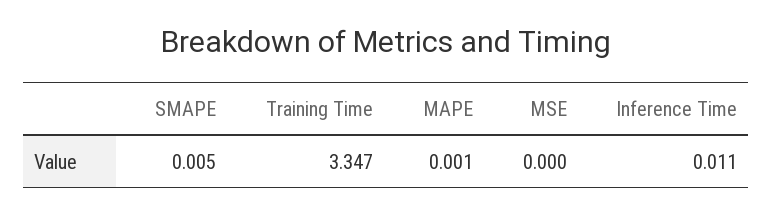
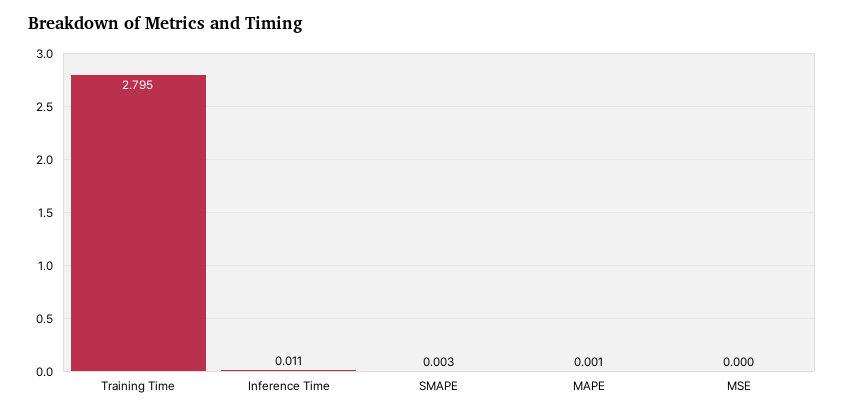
  {
-   "SMAPE": 0.005,
+   "SMAPE": 0.003,
-   "Training Time": 3.347,
+   "Training Time": 2.795,
    "MAPE": 0.001,
    "MSE": 0,
    "Inference Time": 0.011
  }

